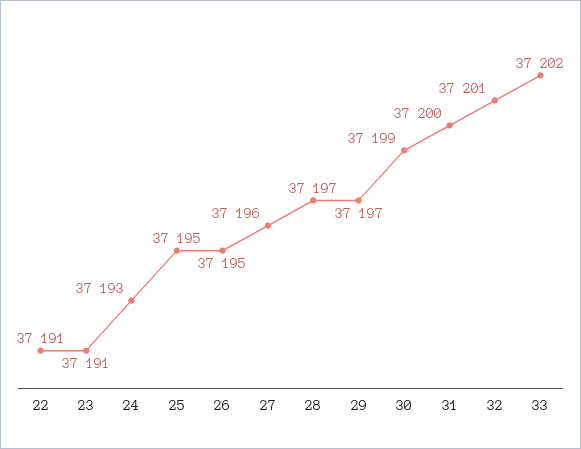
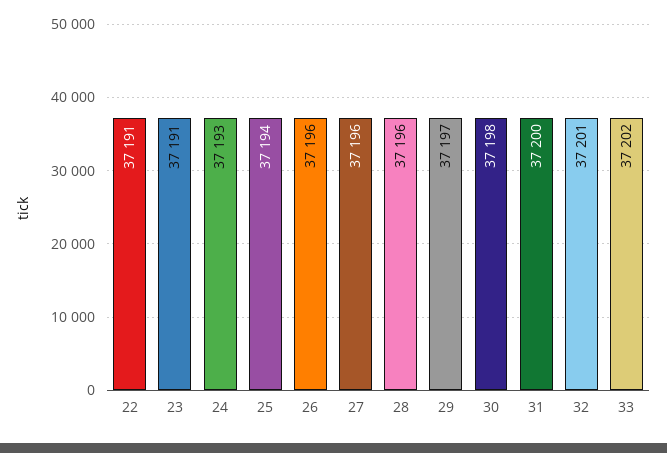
  {
    "22": 37191,
    "23": 37191,
    "24": 37193,
-   "25": 37195,
+   "25": 37194,
-   "26": 37195,
+   "26": 37196,
    "27": 37196,
-   "28": 37197,
+   "28": 37196,
    "29": 37197,
-   "30": 37199,
+   "30": 37198,
    "31": 37200,
    "32": 37201,
    "33": 37202
  }

